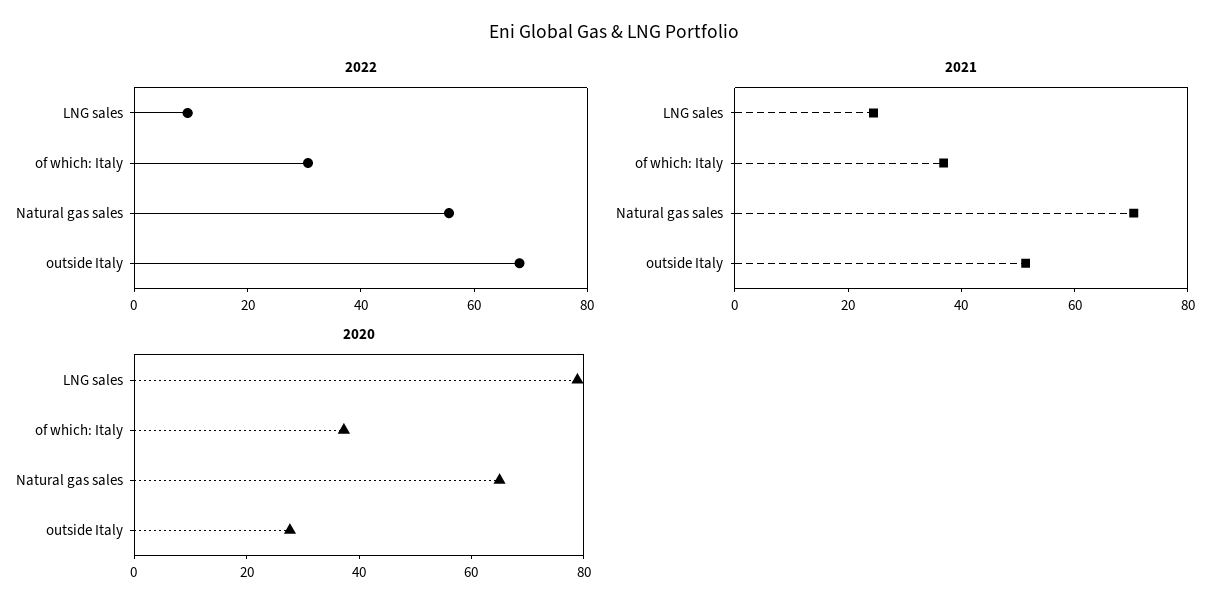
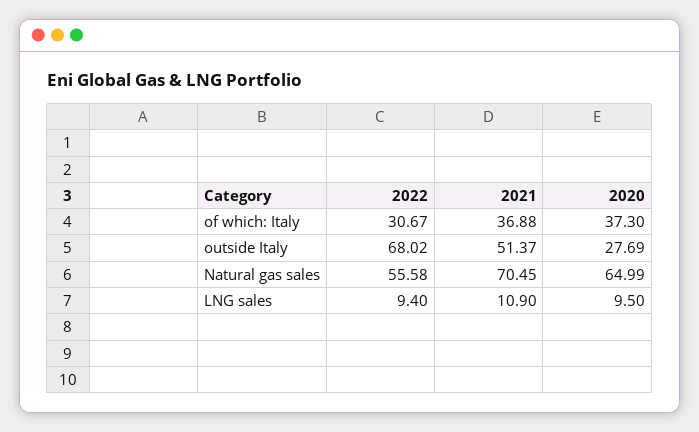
  {
    "2022": {
      "LNG sales": 9.4,
      "of which: Italy": 30.67,
      "Natural gas sales": 55.58,
      "outside Italy": 68.02
    },
    "2021": {
-     "LNG sales": 25,
+     "LNG sales": 10.9,
      "of which: Italy": 36.88,
      "Natural gas sales": 70.45,
      "outside Italy": 51.37
    },
    "2020": {
-     "LNG sales": 80,
+     "LNG sales": 9.5,
      "of which: Italy": 37.3,
      "Natural gas sales": 64.99,
      "outside Italy": 27.69
    }
  }

